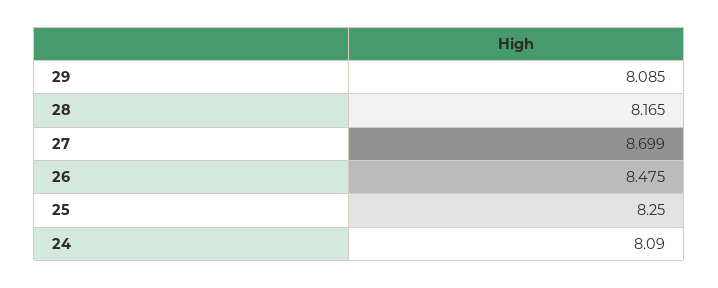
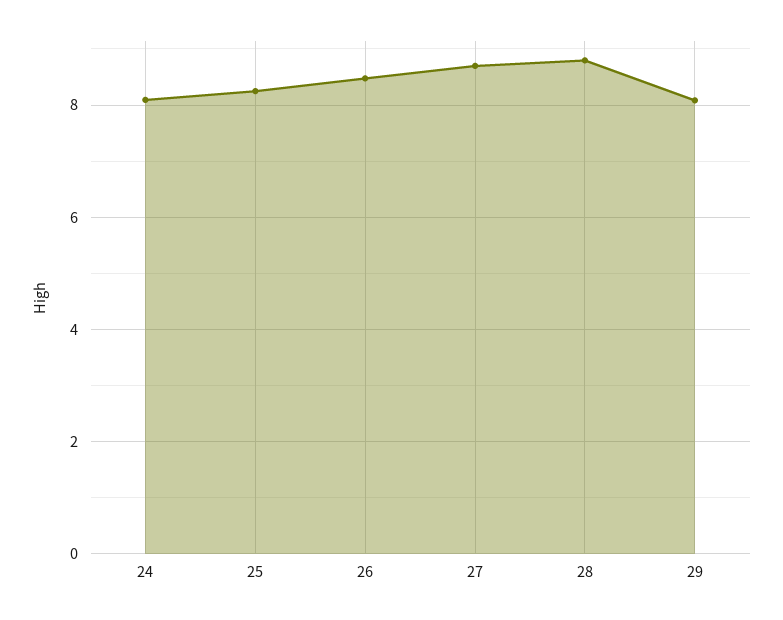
  {
    "29": 8.085,
-   "28": 8.165,
+   "28": 8.8,
    "27": 8.699,
    "26": 8.475,
    "25": 8.25,
    "24": 8.09
  }

